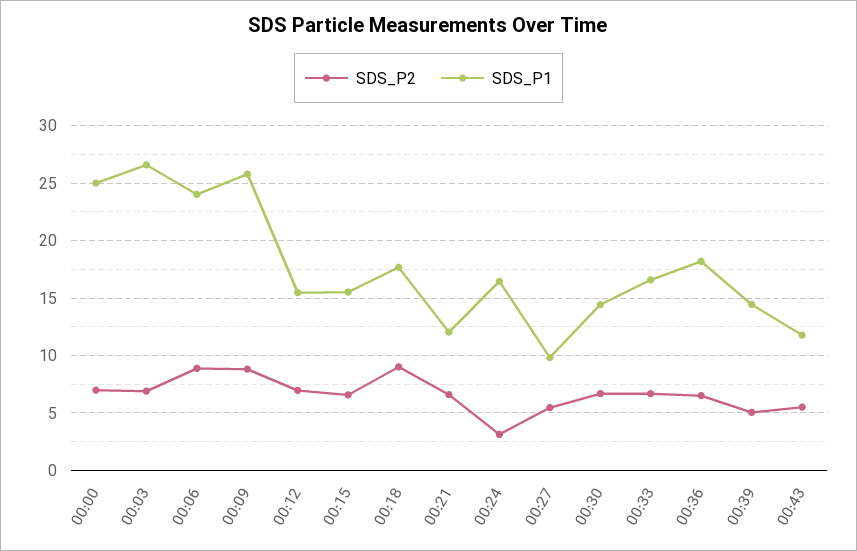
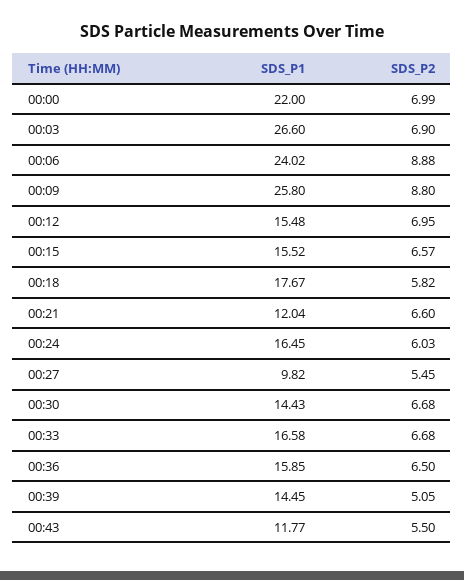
  {
    "SDS_P2": {
      "00:00": 6.99,
      "00:03": 6.9,
      "00:06": 8.88,
      "00:09": 8.8,
      "00:12": 6.95,
      "00:15": 6.57,
-     "00:18": 9,
+     "00:18": 5.82,
      "00:21": 6.6,
-     "00:24": 3,
+     "00:24": 6.03,
      "00:27": 5.45,
      "00:30": 6.68,
      "00:33": 6.68,
      "00:36": 6.5,
      "00:39": 5.05,
      "00:43": 5.5
    },
    "SDS_P1": {
-     "00:00": 25,
+     "00:00": 22,
      "00:03": 26.6,
      "00:06": 24.02,
      "00:09": 25.8,
      "00:12": 15.48,
      "00:15": 15.52,
      "00:18": 17.67,
      "00:21": 12.04,
      "00:24": 16.45,
      "00:27": 9.82,
      "00:30": 14.43,
      "00:33": 16.58,
-     "00:36": 18,
+     "00:36": 15.85,
      "00:39": 14.45,
      "00:43": 11.77
    }
  }

